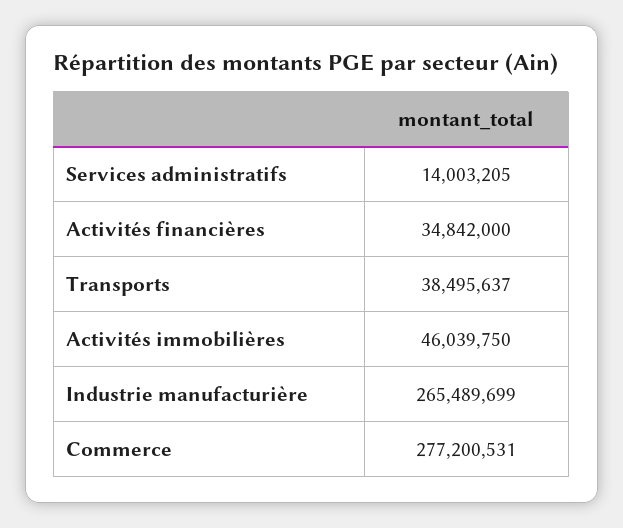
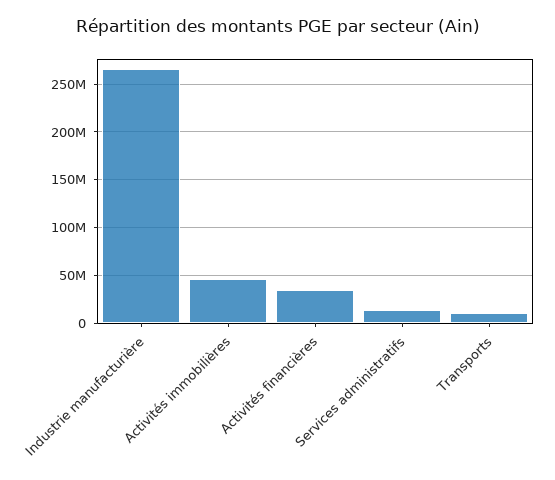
  {
    "Services administratifs": 14003205,
    "Activités financières": 34842000,
-   "Transports": 38495637,
+   "Transports": 10000000,
    "Activités immobilières": 46039750,
-   "Industrie manufacturière": 265489699,
+   "Industrie manufacturière": 265489699
-   "Commerce": 277200531
  }

